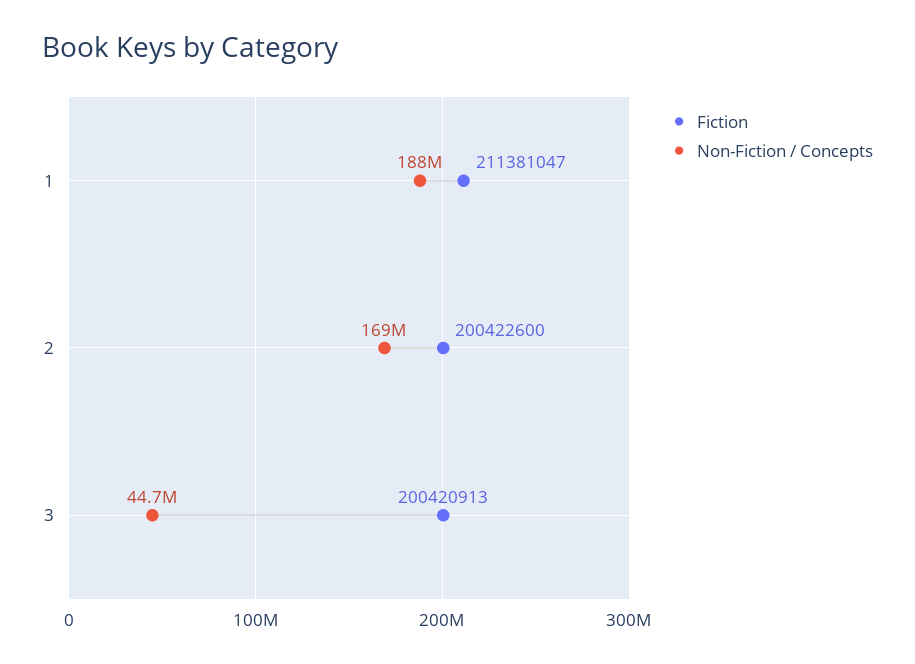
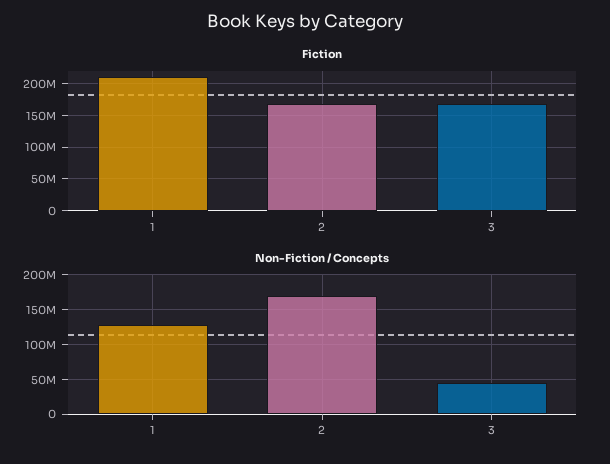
  {
    "Fiction": {
      "1": 211381047,
-     "2": 200422600,
+     "2": 170000000,
-     "3": 200420913
+     "3": 170000000
    },
    "Non-Fiction / Concepts": {
-     "1": 188000000,
+     "1": 130000000,
      "2": 169000000,
      "3": 44700000
    }
  }

